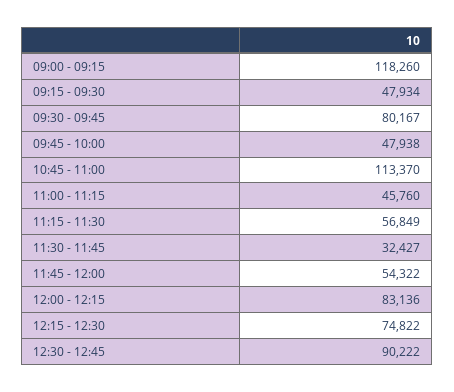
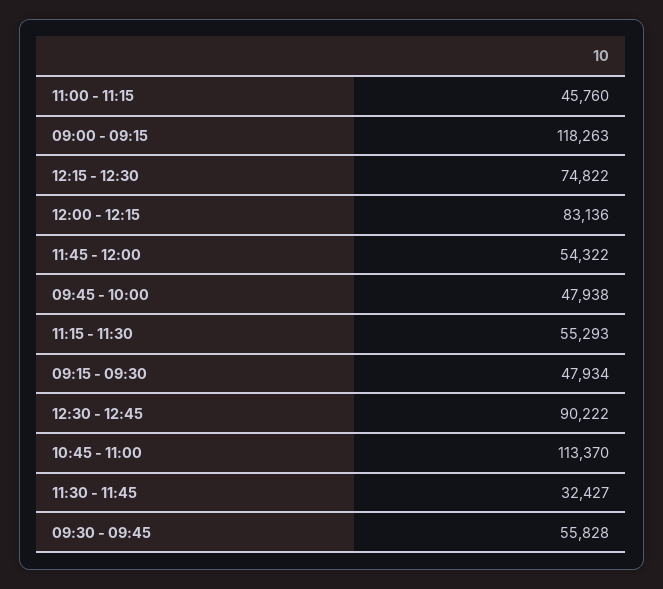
  {
-   "09:00 - 09:15": 118260,
+   "09:00 - 09:15": 118263,
    "09:15 - 09:30": 47934,
-   "09:30 - 09:45": 80167,
+   "09:30 - 09:45": 55828,
    "09:45 - 10:00": 47938,
    "10:45 - 11:00": 113370,
    "11:00 - 11:15": 45760,
-   "11:15 - 11:30": 56849,
+   "11:15 - 11:30": 55293,
    "11:30 - 11:45": 32427,
    "11:45 - 12:00": 54322,
    "12:00 - 12:15": 83136,
    "12:15 - 12:30": 74822,
    "12:30 - 12:45": 90222
  }

